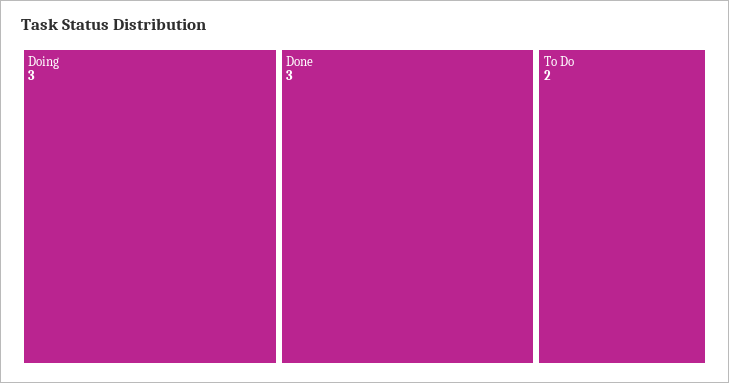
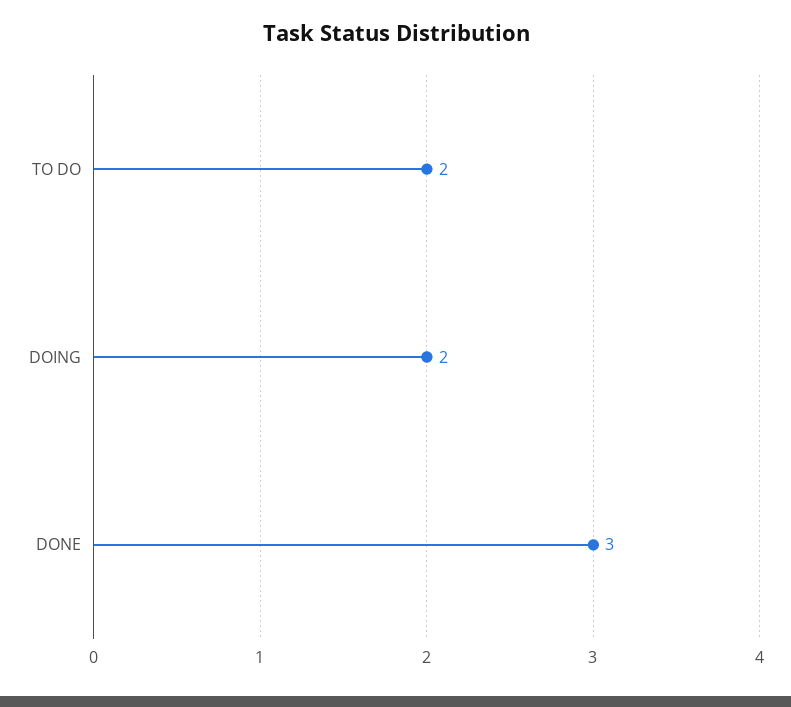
  {
-   "Doing": 3,
+   "Doing": 2,
    "Done": 3,
    "To Do": 2
  }

